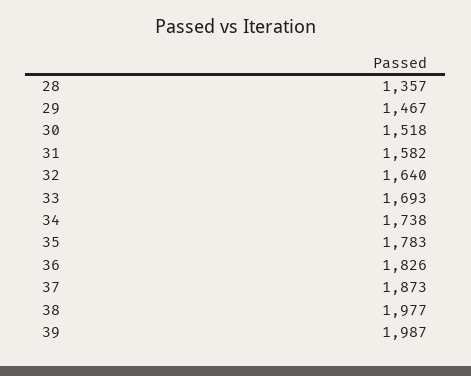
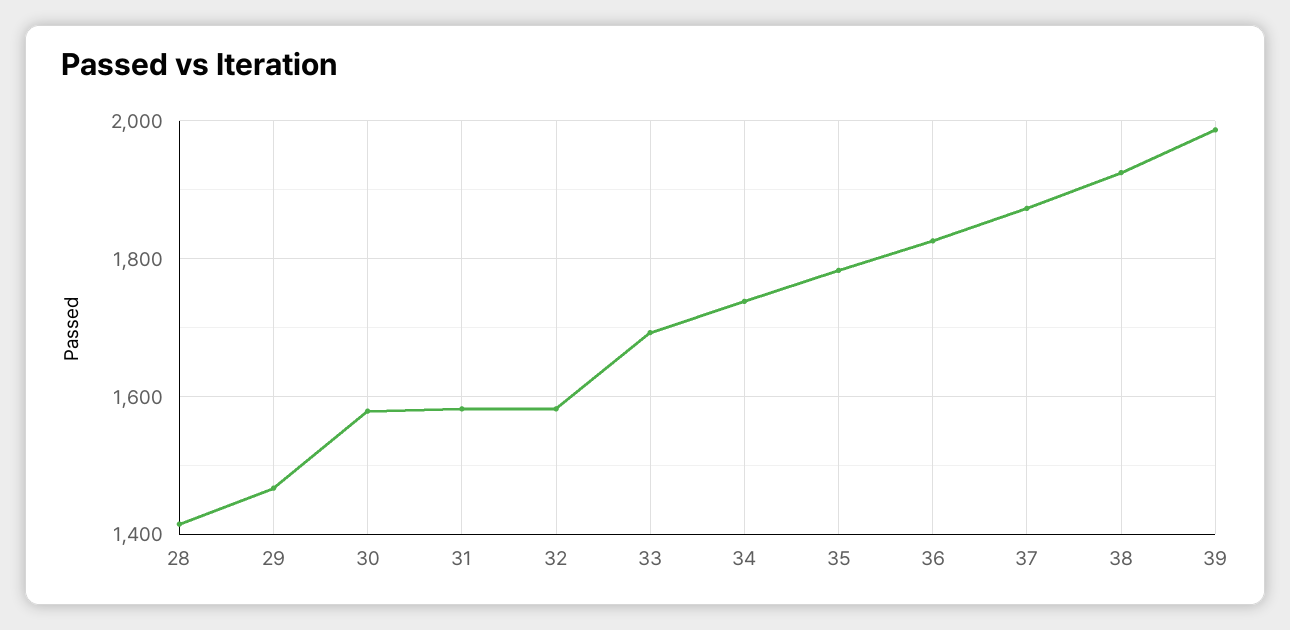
  {
-   "28": 1357,
+   "28": 1420,
    "29": 1467,
-   "30": 1518,
+   "30": 1580,
    "31": 1582,
-   "32": 1640,
+   "32": 1580,
    "33": 1693,
    "34": 1738,
    "35": 1783,
    "36": 1826,
    "37": 1873,
-   "38": 1977,
+   "38": 1920,
    "39": 1987
  }

